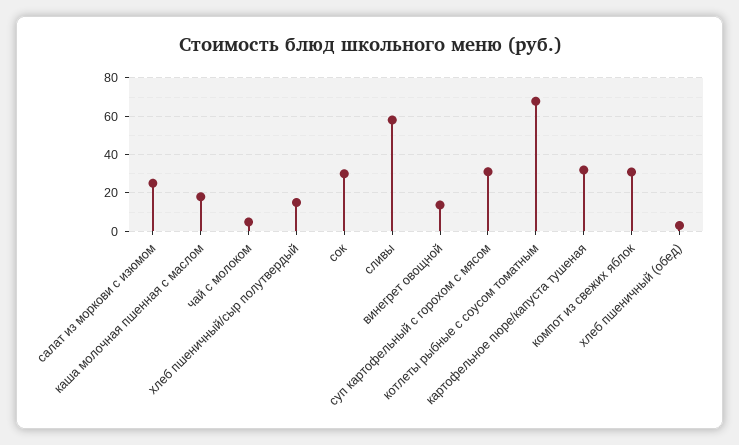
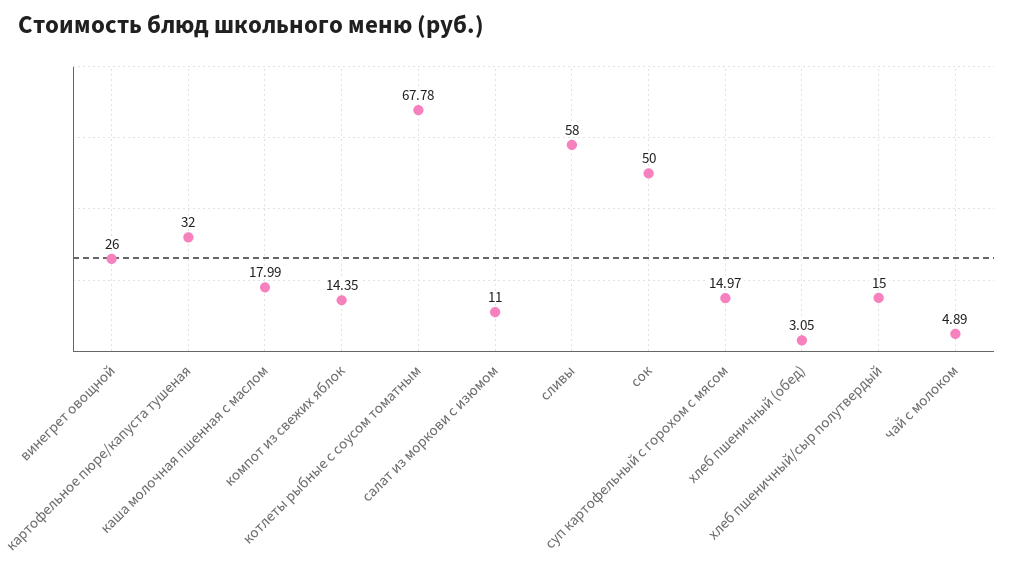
  {
-   "салат из моркови с изюмом": 25,
+   "салат из моркови с изюмом": 11,
    "каша молочная пшенная с маслом": 17.99,
    "чай с молоком": 4.89,
    "хлеб пшеничный/сыр полутвердый": 15,
-   "сок": 30,
+   "сок": 50,
    "сливы": 58,
-   "винегрет овощной": 15,
+   "винегрет овощной": 26,
-   "суп картофельный с горохом с мясом": 30,
+   "суп картофельный с горохом с мясом": 14.97,
    "котлеты рыбные с соусом томатным": 67.78,
    "картофельное пюре/капуста тушеная": 32,
-   "компот из свежих яблок": 30,
+   "компот из свежих яблок": 14.35,
    "хлеб пшеничный (обед)": 3.05
  }

